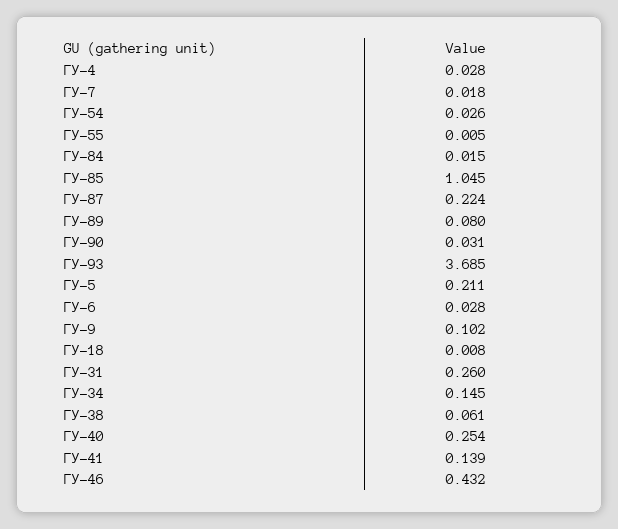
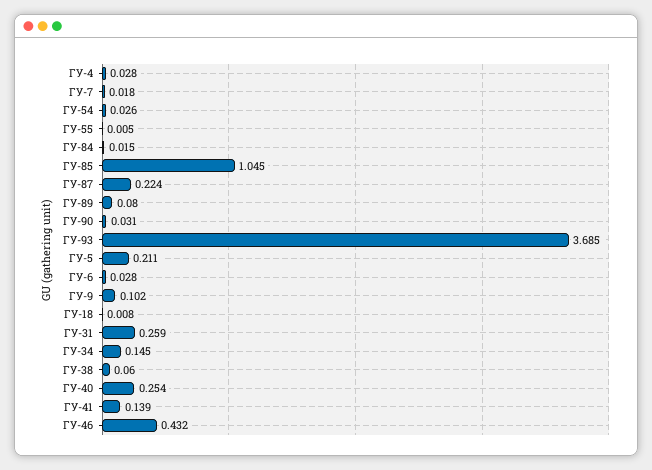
  {
    "ГУ-4": 0.028,
    "ГУ-7": 0.018,
    "ГУ-54": 0.026,
    "ГУ-55": 0.005,
    "ГУ-84": 0.015,
    "ГУ-85": 1.045,
    "ГУ-87": 0.224,
    "ГУ-89": 0.08,
    "ГУ-90": 0.031,
    "ГУ-93": 3.685,
    "ГУ-5": 0.211,
    "ГУ-6": 0.028,
    "ГУ-9": 0.102,
    "ГУ-18": 0.008,
-   "ГУ-31": 0.26,
+   "ГУ-31": 0.259,
    "ГУ-34": 0.145,
-   "ГУ-38": 0.061,
+   "ГУ-38": 0.06,
    "ГУ-40": 0.254,
    "ГУ-41": 0.139,
    "ГУ-46": 0.432
  }

